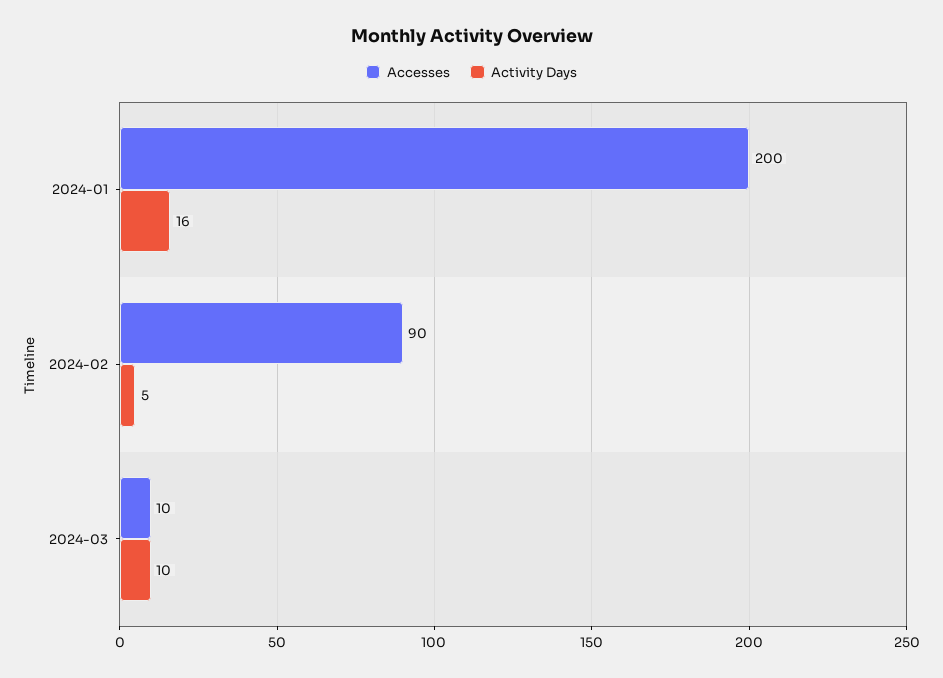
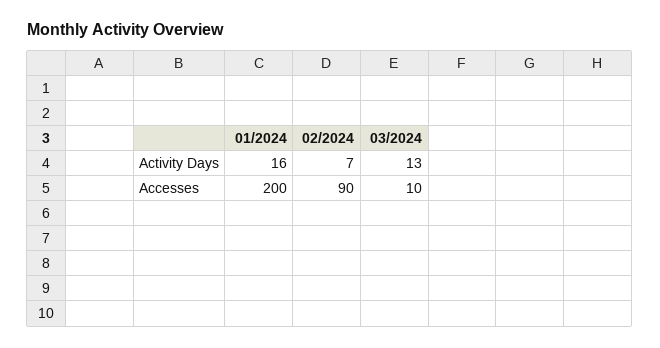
  {
    "Accesses": {
      "2024-01": 200,
      "2024-02": 90,
      "2024-03": 10
    },
    "Activity Days": {
      "2024-01": 16,
-     "2024-02": 5,
+     "2024-02": 7,
-     "2024-03": 10
+     "2024-03": 13
    }
  }

